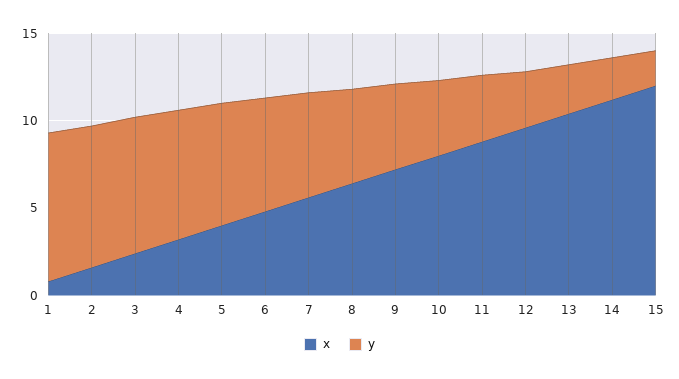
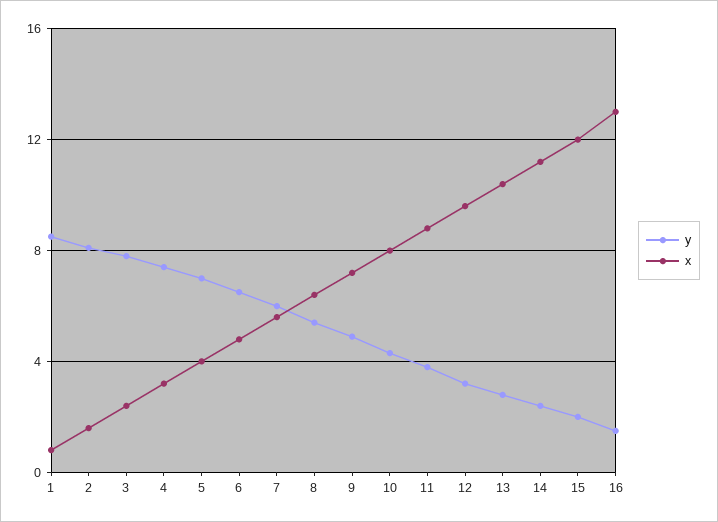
  {
    "x": {
      "1": 1,
      "2": 1.5,
      "3": 2.5,
      "4": 3,
      "5": 4,
      "6": 5,
      "7": 5.5,
      "8": 6.5,
      "9": 7,
      "10": 8,
      "11": 9,
      "12": 9.5,
      "13": 10.5,
      "14": 11,
-     "15": 12
+     "15": 12,
+     "16": 13
    },
    "y": {
      "1": 8.5,
      "2": 8,
      "3": 8,
      "4": 7.5,
      "5": 7,
      "6": 6.5,
      "7": 6,
      "8": 5.5,
      "9": 5,
      "10": 4.5,
      "11": 4,
      "12": 3,
      "13": 3,
      "14": 2.5,
-     "15": 2
+     "15": 2,
+     "16": 1.5
    }
  }

